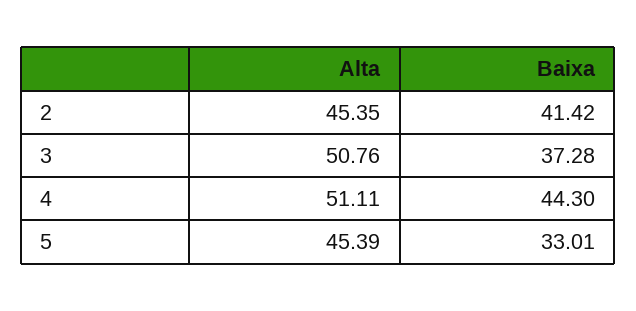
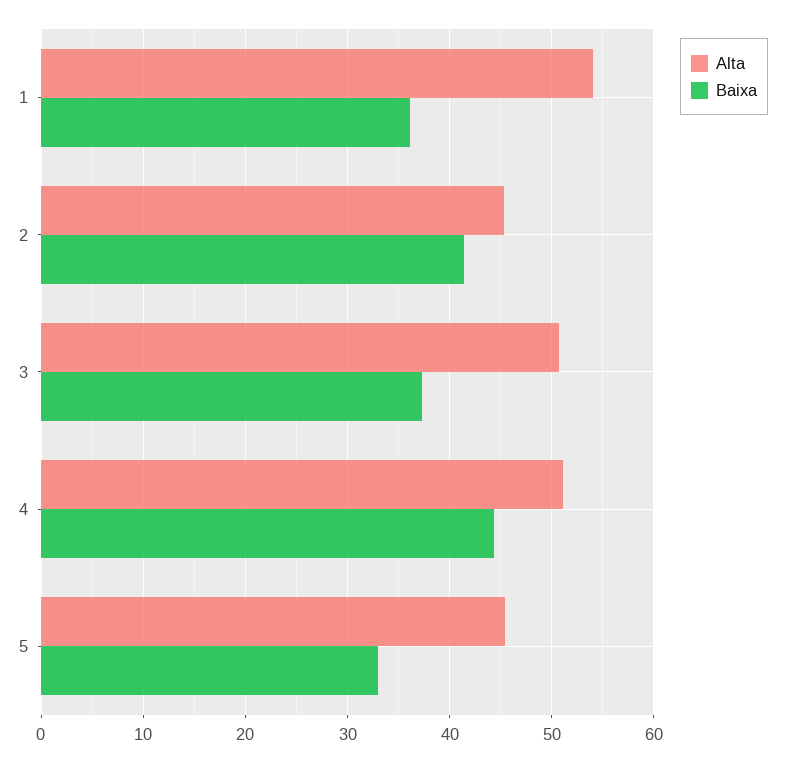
  {
    "Alta": {
      "2": 45.35,
      "3": 50.76,
      "4": 51.11,
-     "5": 45.39
+     "5": 45.39,
+     "1": 54
    },
    "Baixa": {
      "2": 41.42,
      "3": 37.28,
      "4": 44.3,
-     "5": 33.01
+     "5": 33.01,
+     "1": 36
    }
  }

